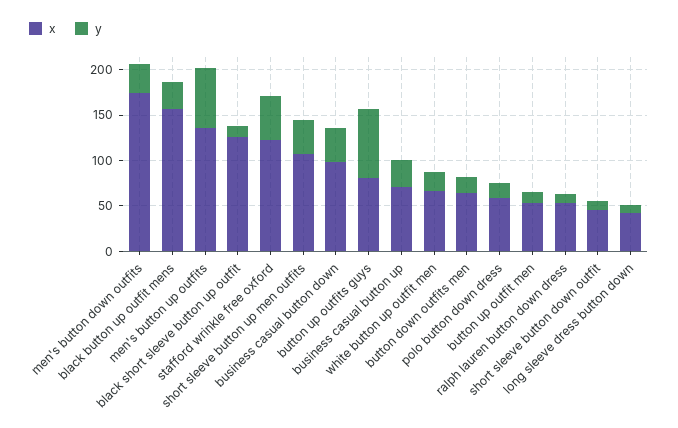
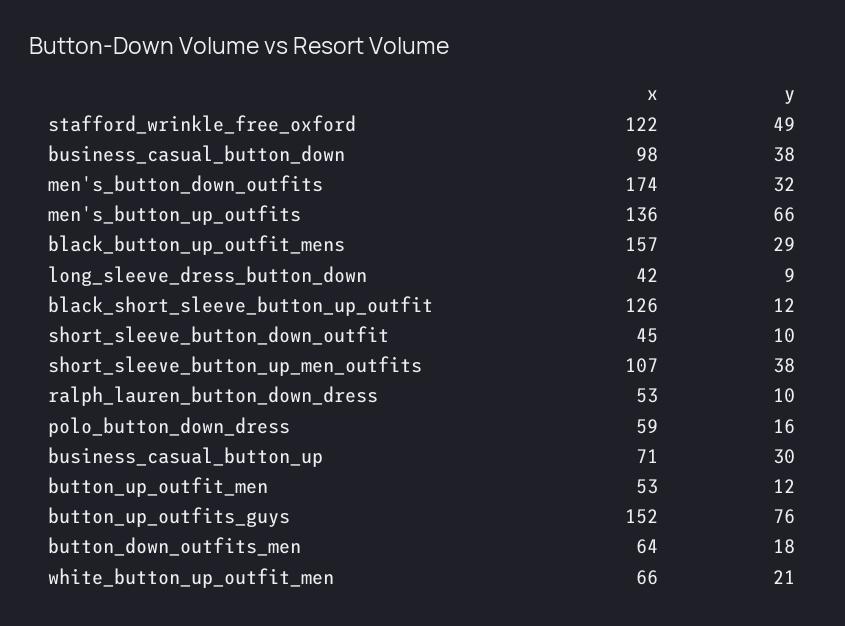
  {
    "x": {
      "men's button down outfits": 174,
      "black button up outfit mens": 157,
      "men's button up outfits": 136,
      "black short sleeve button up outfit": 126,
      "stafford wrinkle free oxford": 122,
      "short sleeve button up men outfits": 107,
      "business casual button down": 98,
-     "button up outfits guys": 80,
+     "button up outfits guys": 152,
      "business casual button up": 71,
      "white button up outfit men": 66,
      "button down outfits men": 64,
      "polo button down dress": 59,
      "button up outfit men": 53,
      "ralph lauren button down dress": 53,
      "short sleeve button down outfit": 45,
      "long sleeve dress button down": 42
    },
    "y": {
      "men's button down outfits": 32,
      "black button up outfit mens": 29,
      "men's button up outfits": 66,
      "black short sleeve button up outfit": 12,
      "stafford wrinkle free oxford": 49,
      "short sleeve button up men outfits": 38,
      "business casual button down": 38,
      "button up outfits guys": 76,
      "business casual button up": 30,
      "white button up outfit men": 21,
      "button down outfits men": 18,
      "polo button down dress": 16,
      "button up outfit men": 12,
      "ralph lauren button down dress": 10,
      "short sleeve button down outfit": 10,
      "long sleeve dress button down": 9
    }
  }

